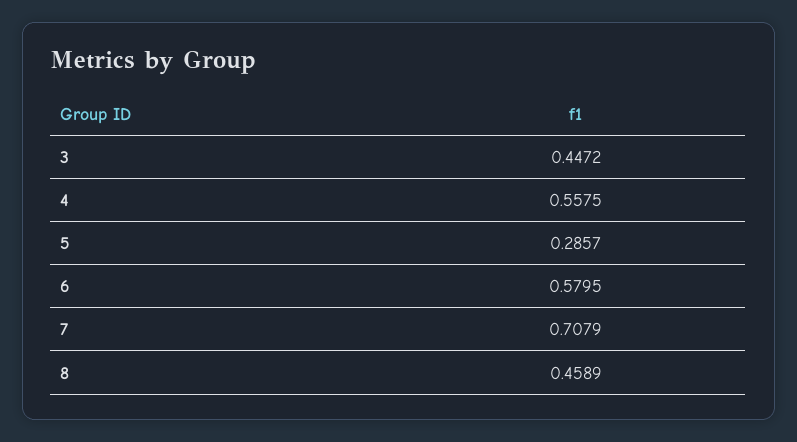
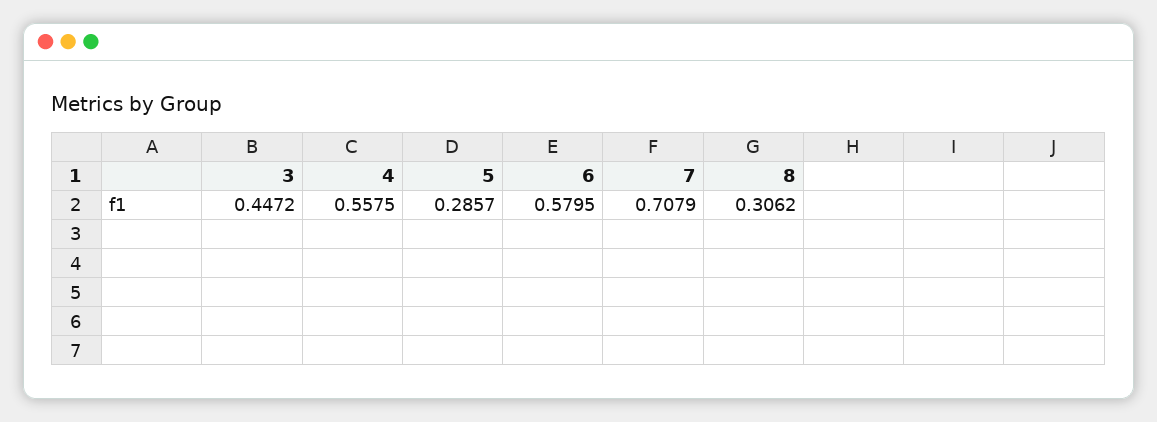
  {
    "3": 0.4472,
    "4": 0.5575,
    "5": 0.2857,
    "6": 0.5795,
    "7": 0.7079,
-   "8": 0.4589
+   "8": 0.3062
  }

